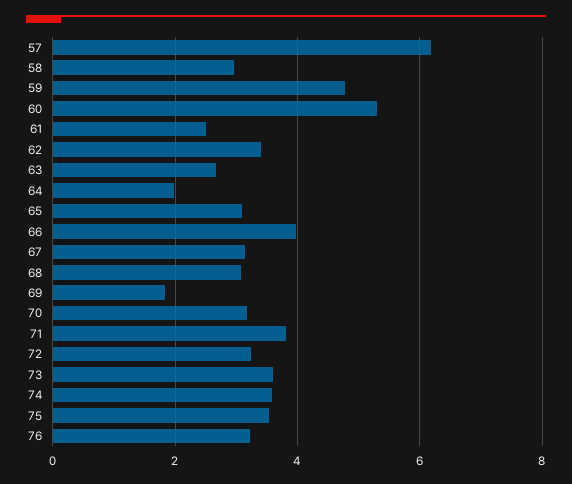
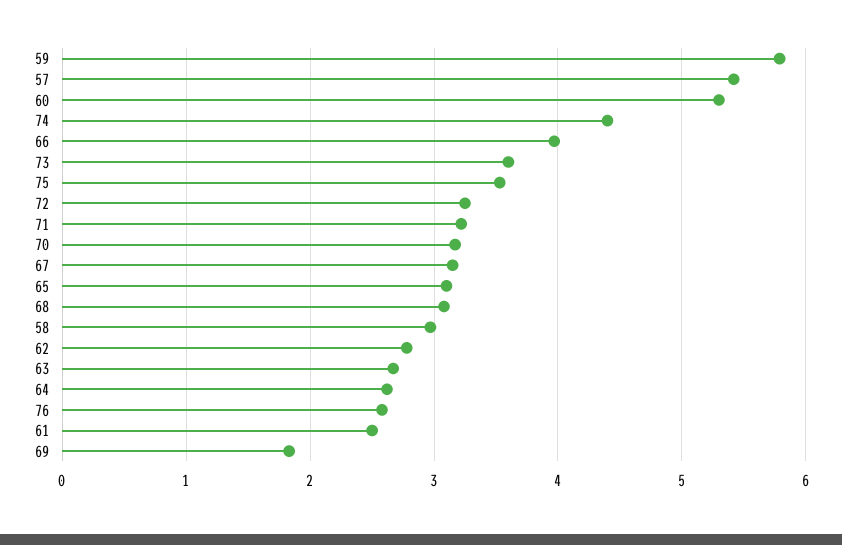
  {
-   "57": 6.2,
+   "57": 5.4,
    "58": 3,
-   "59": 4.8,
+   "59": 5.8,
    "60": 5.3,
    "61": 2.5,
-   "62": 3.4,
+   "62": 2.8,
    "63": 2.7,
-   "64": 2,
+   "64": 2.6,
    "65": 3.1,
    "66": 4,
    "67": 3.2,
    "68": 3.1,
    "69": 1.8,
    "70": 3.2,
-   "71": 3.8,
+   "71": 3.2,
    "72": 3.3,
    "73": 3.6,
-   "74": 3.6,
+   "74": 4.4,
    "75": 3.5,
-   "76": 3.2
+   "76": 2.6
  }

